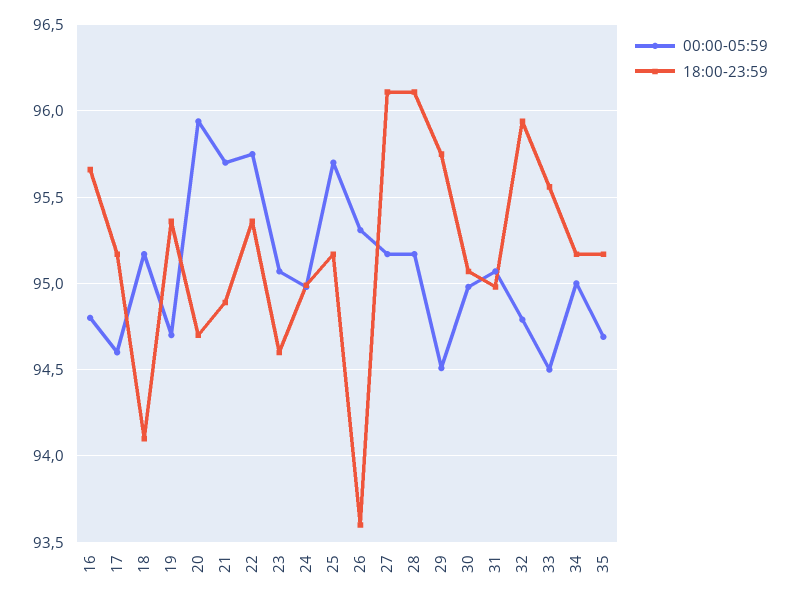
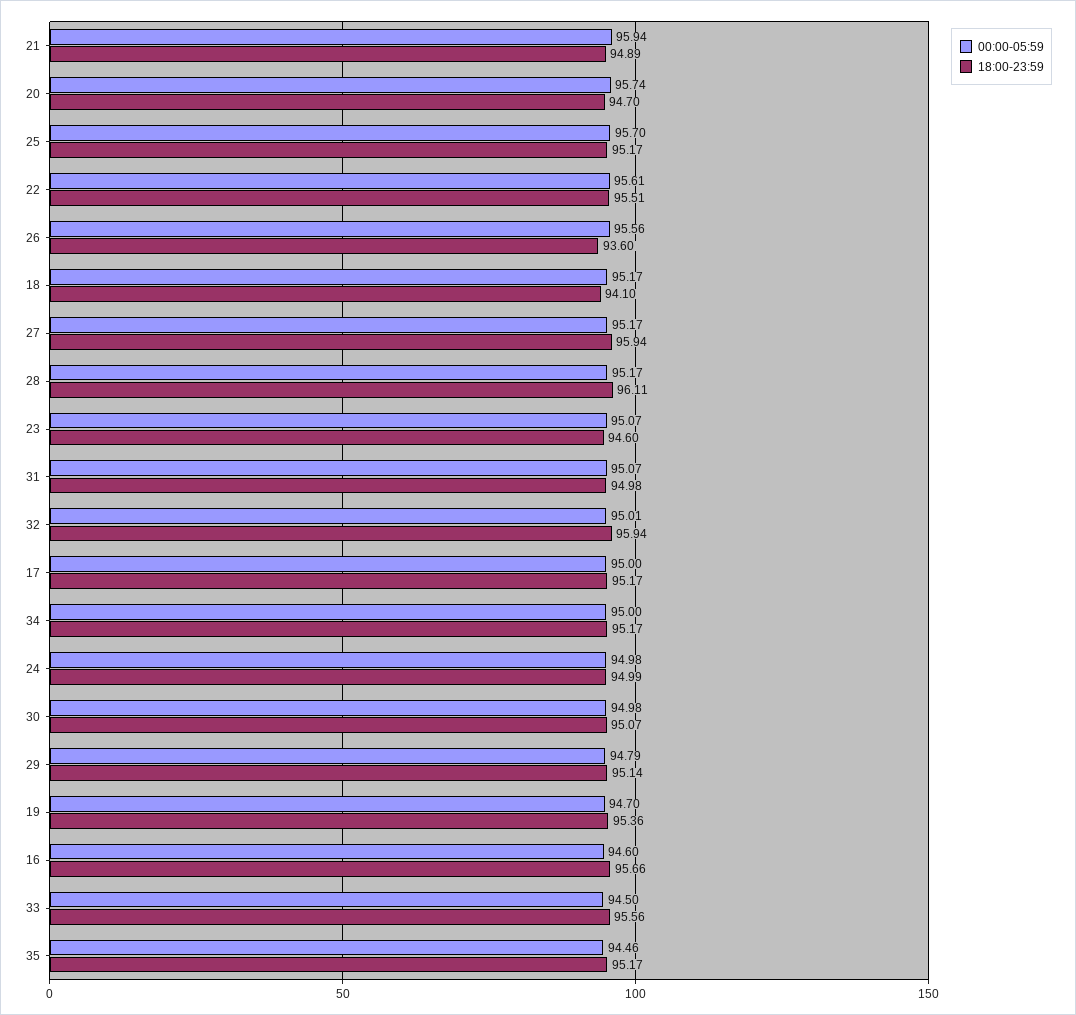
  {
    "00:00-05:59": {
-     "16": 94.8,
+     "16": 94.6,
-     "17": 94.6,
+     "17": 95,
      "18": 95.17,
      "19": 94.7,
-     "20": 95.95,
+     "20": 95.74,
-     "21": 95.7,
+     "21": 95.94,
-     "22": 95.75,
+     "22": 95.61,
      "23": 95.07,
      "24": 94.98,
      "25": 95.7,
-     "26": 95.3,
+     "26": 95.56,
      "27": 95.17,
      "28": 95.17,
-     "29": 94.5,
+     "29": 94.79,
      "30": 94.98,
      "31": 95.07,
-     "32": 94.8,
+     "32": 95.01,
      "33": 94.5,
      "34": 95,
-     "35": 94.7
+     "35": 94.46
    },
    "18:00-23:59": {
      "16": 95.66,
      "17": 95.17,
      "18": 94.1,
      "19": 95.36,
      "20": 94.7,
      "21": 94.89,
-     "22": 95.35,
+     "22": 95.51,
      "23": 94.6,
      "24": 94.99,
      "25": 95.17,
      "26": 93.6,
-     "27": 96.1,
+     "27": 95.94,
      "28": 96.11,
-     "29": 95.75,
+     "29": 95.14,
      "30": 95.07,
      "31": 94.98,
      "32": 95.94,
      "33": 95.56,
      "34": 95.17,
      "35": 95.17
    }
  }

